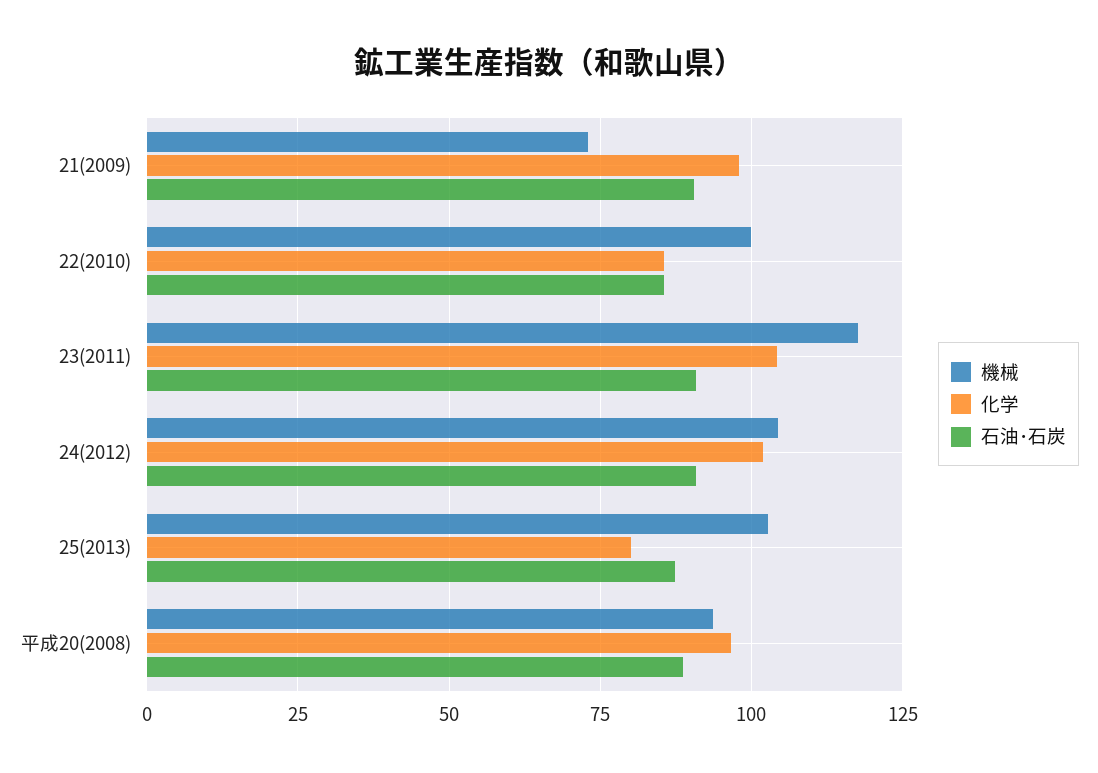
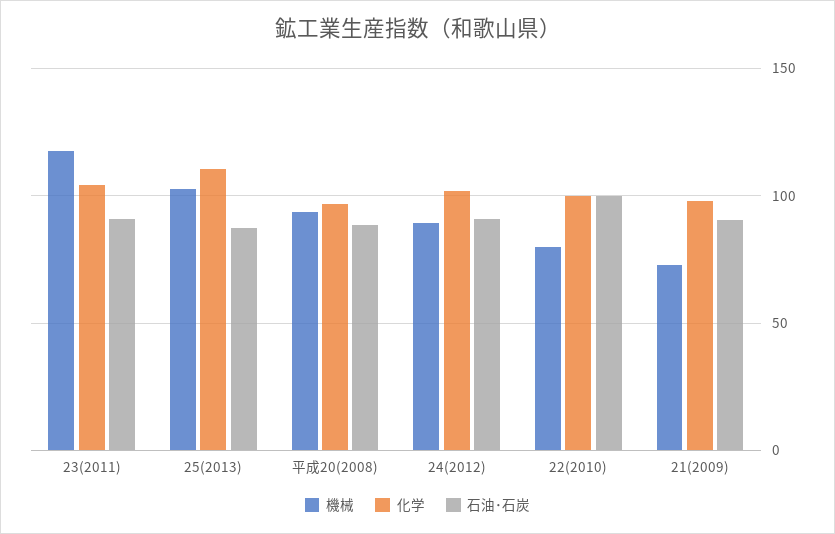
  {
    "機械": {
      "21(2009)": 72.5,
-     "22(2010)": 100,
+     "22(2010)": 80,
      "23(2011)": 117.5,
-     "24(2012)": 105,
+     "24(2012)": 90,
      "25(2013)": 102.5,
      "平成20(2008)": 92.5
    },
    "化学": {
      "21(2009)": 97.5,
-     "22(2010)": 85,
+     "22(2010)": 100,
      "23(2011)": 105,
      "24(2012)": 102.5,
-     "25(2013)": 80,
+     "25(2013)": 110,
      "平成20(2008)": 97.5
    },
    "石油･石炭": {
      "21(2009)": 90,
-     "22(2010)": 85,
+     "22(2010)": 100,
      "23(2011)": 90,
      "24(2012)": 90,
      "25(2013)": 87.5,
      "平成20(2008)": 87.5
    }
  }

